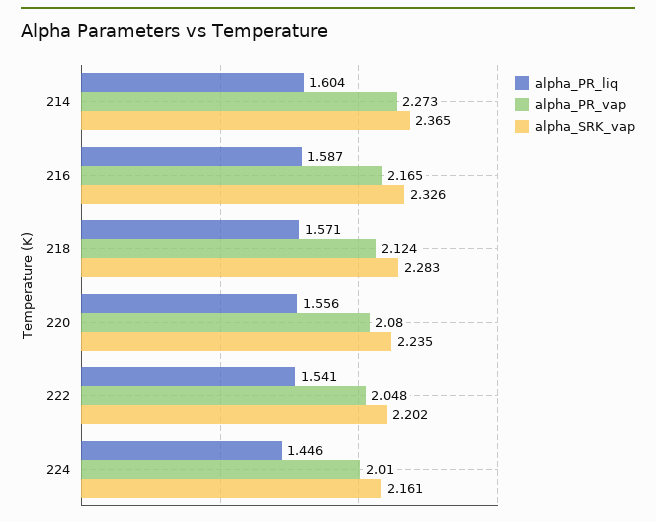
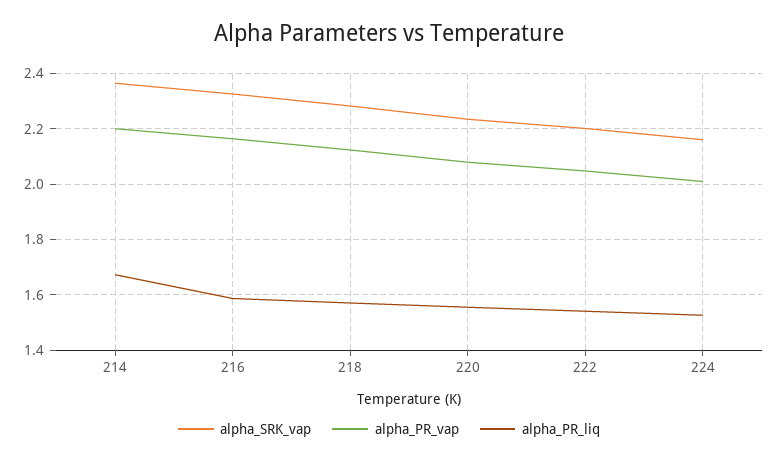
  {
    "alpha_PR_liq": {
-     "214": 1.604,
+     "214": 1.675,
      "216": 1.587,
      "218": 1.571,
      "220": 1.556,
      "222": 1.541,
-     "224": 1.446
+     "224": 1.525
    },
    "alpha_PR_vap": {
-     "214": 2.273,
+     "214": 2.2,
      "216": 2.165,
      "218": 2.124,
      "220": 2.08,
      "222": 2.048,
      "224": 2.01
    },
    "alpha_SRK_vap": {
      "214": 2.365,
      "216": 2.326,
      "218": 2.283,
      "220": 2.235,
      "222": 2.202,
      "224": 2.161
    }
  }

